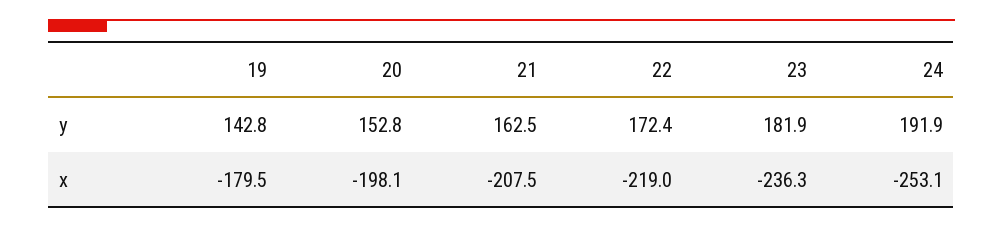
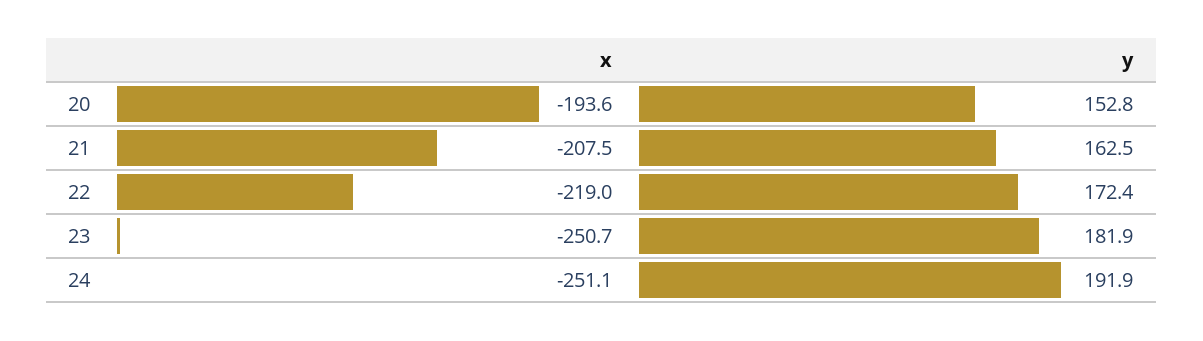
  {
-   "19": {
-     "y": 142.8,
-     "x": -179.5
-   },
    "20": {
      "y": 152.8,
-     "x": -198.1
+     "x": -193.6
    },
    "21": {
      "y": 162.5,
      "x": -207.5
    },
    "22": {
      "y": 172.4,
      "x": -219
    },
    "23": {
      "y": 181.9,
-     "x": -236.3
+     "x": -250.7
    },
    "24": {
      "y": 191.9,
-     "x": -253.1
+     "x": -251.1
    }
  }

